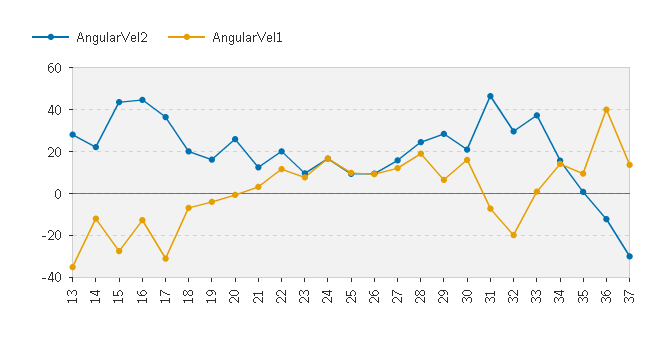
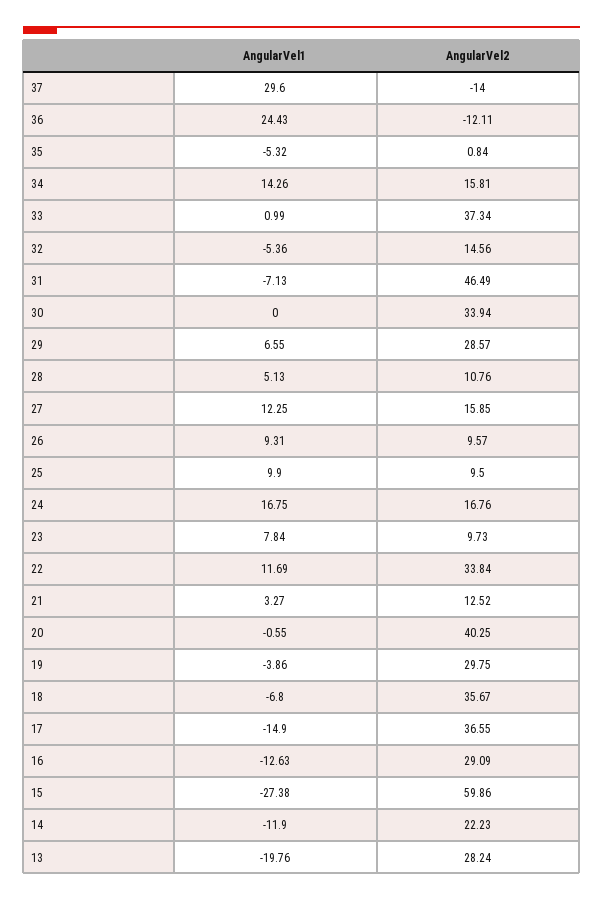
  {
    "AngularVel2": {
      "13": 28.24,
      "14": 22.23,
-     "15": 45,
+     "15": 59.86,
-     "16": 45,
+     "16": 29.09,
      "17": 36.55,
-     "18": 20,
+     "18": 35.67,
-     "19": 15,
+     "19": 29.75,
-     "20": 25,
+     "20": 40.25,
      "21": 12.52,
-     "22": 20,
+     "22": 33.84,
      "23": 9.73,
      "24": 16.76,
      "25": 9.5,
      "26": 9.57,
      "27": 15.85,
-     "28": 25,
+     "28": 10.76,
      "29": 28.57,
-     "30": 20,
+     "30": 33.94,
      "31": 46.49,
-     "32": 30,
+     "32": 14.56,
      "33": 37.34,
      "34": 15.81,
      "35": 0.84,
      "36": -12.11,
-     "37": -30
+     "37": -14
    },
    "AngularVel1": {
-     "13": -35,
+     "13": -19.76,
      "14": -11.9,
      "15": -27.38,
      "16": -12.63,
-     "17": -30,
+     "17": -14.9,
      "18": -6.8,
      "19": -3.86,
      "20": -0.55,
      "21": 3.27,
      "22": 11.69,
      "23": 7.84,
      "24": 16.75,
      "25": 9.9,
      "26": 9.31,
      "27": 12.25,
-     "28": 20,
+     "28": 5.13,
      "29": 6.55,
-     "30": 15,
+     "30": 0,
      "31": -7.13,
-     "32": -20,
+     "32": -5.36,
      "33": 0.99,
      "34": 14.26,
-     "35": 10,
+     "35": -5.32,
-     "36": 40,
+     "36": 24.43,
-     "37": 15
+     "37": 29.6
    }
  }

